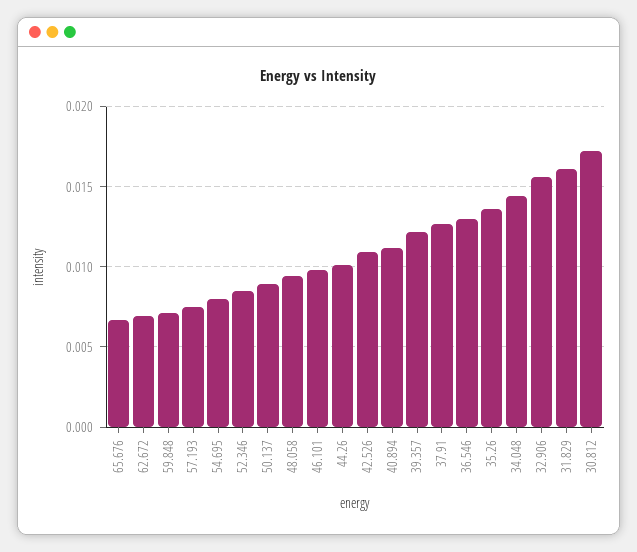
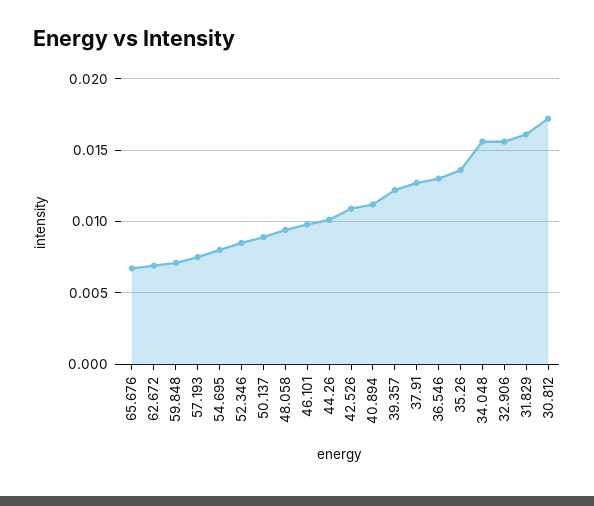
  {
    "65.676": 0.0065,
    "62.672": 0.007,
    "59.848": 0.007,
    "57.193": 0.0075,
    "54.695": 0.008,
    "52.346": 0.0085,
    "50.137": 0.009,
    "48.058": 0.0095,
    "46.101": 0.01,
    "44.26": 0.01,
    "42.526": 0.011,
    "40.894": 0.011,
    "39.357": 0.012,
    "37.91": 0.0125,
    "36.546": 0.013,
    "35.26": 0.0135,
-   "34.048": 0.0145,
+   "34.048": 0.0155,
    "32.906": 0.0155,
    "31.829": 0.016,
    "30.812": 0.017
  }

